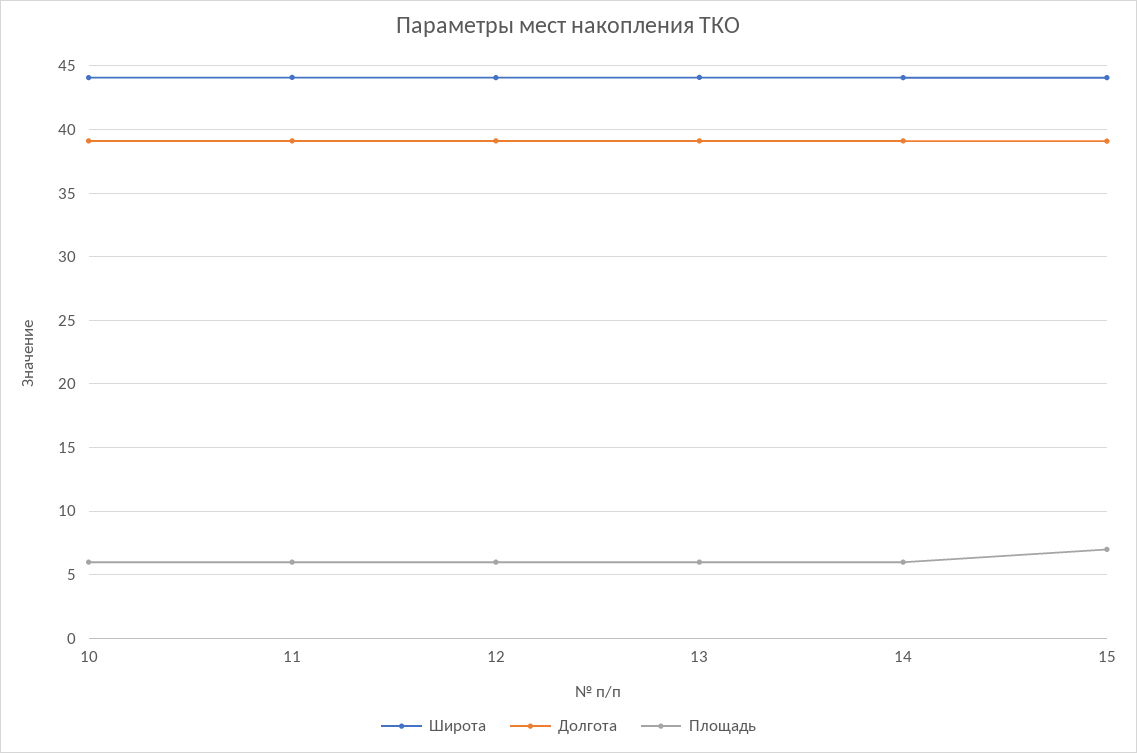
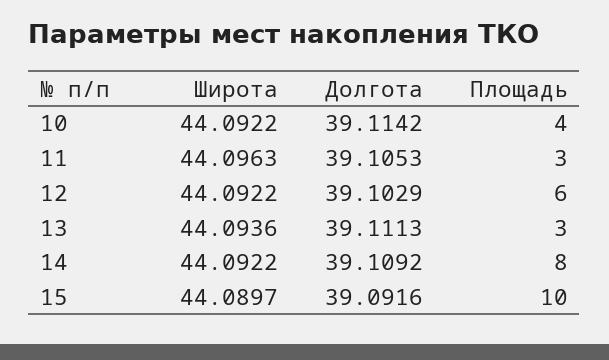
  {
    "Широта": {
      "10": 44.0922,
      "11": 44.0963,
      "12": 44.0922,
      "13": 44.0936,
      "14": 44.0922,
      "15": 44.0897
    },
    "Долгота": {
      "10": 39.1142,
      "11": 39.1053,
      "12": 39.1029,
      "13": 39.1113,
      "14": 39.1092,
      "15": 39.0916
    },
    "Площадь": {
-     "10": 6,
+     "10": 4,
-     "11": 6,
+     "11": 3,
      "12": 6,
-     "13": 6,
+     "13": 3,
-     "14": 6,
+     "14": 8,
-     "15": 7
+     "15": 10
    }
  }

